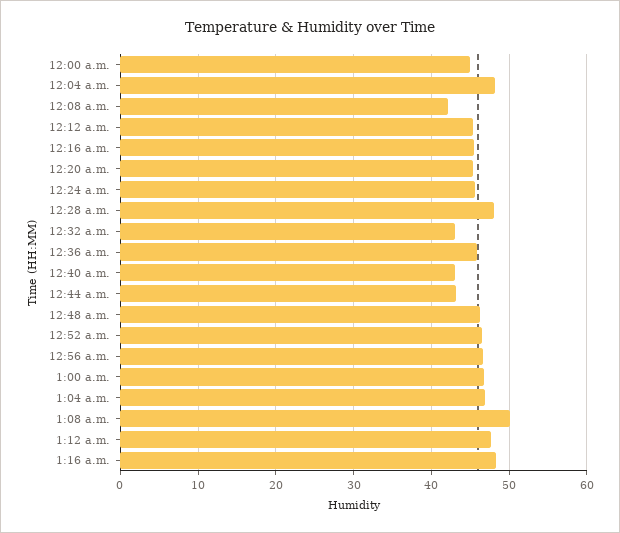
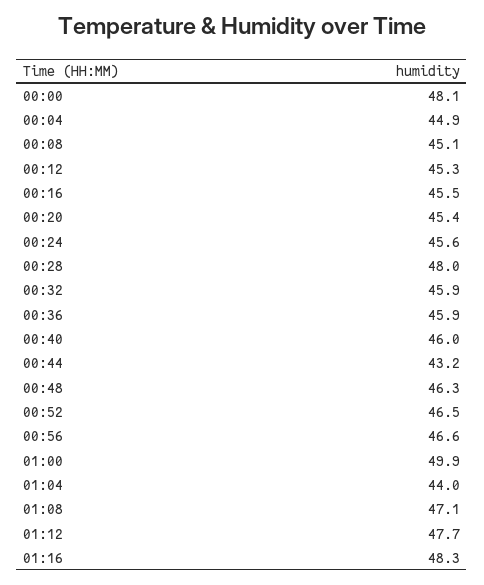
  {
-   "12:00 a.m.": 45,
+   "12:00 a.m.": 48.1,
-   "12:04 a.m.": 48,
+   "12:04 a.m.": 44.9,
-   "12:08 a.m.": 42,
+   "12:08 a.m.": 45.1,
    "12:12 a.m.": 45.3,
    "12:16 a.m.": 45.5,
    "12:20 a.m.": 45.4,
    "12:24 a.m.": 45.6,
    "12:28 a.m.": 48,
-   "12:32 a.m.": 43,
+   "12:32 a.m.": 45.9,
    "12:36 a.m.": 45.9,
-   "12:40 a.m.": 43,
+   "12:40 a.m.": 46,
    "12:44 a.m.": 43.2,
    "12:48 a.m.": 46.3,
    "12:52 a.m.": 46.5,
    "12:56 a.m.": 46.6,
-   "1:00 a.m.": 47,
+   "1:00 a.m.": 49.9,
-   "1:04 a.m.": 47,
+   "1:04 a.m.": 44,
-   "1:08 a.m.": 50,
+   "1:08 a.m.": 47.1,
    "1:12 a.m.": 47.7,
    "1:16 a.m.": 48.3
  }

